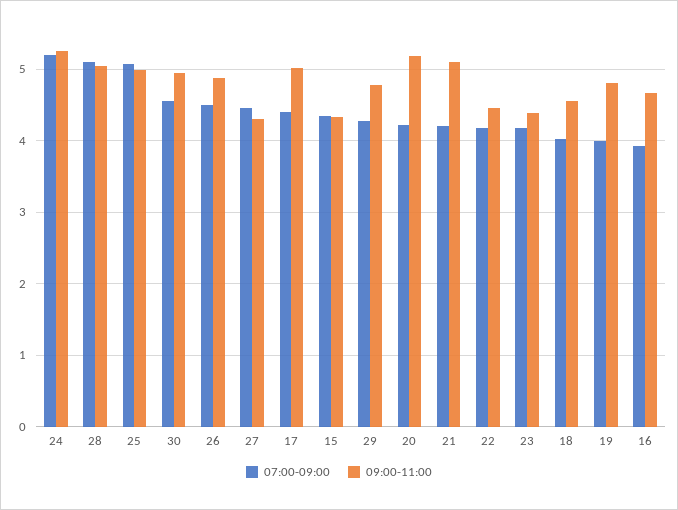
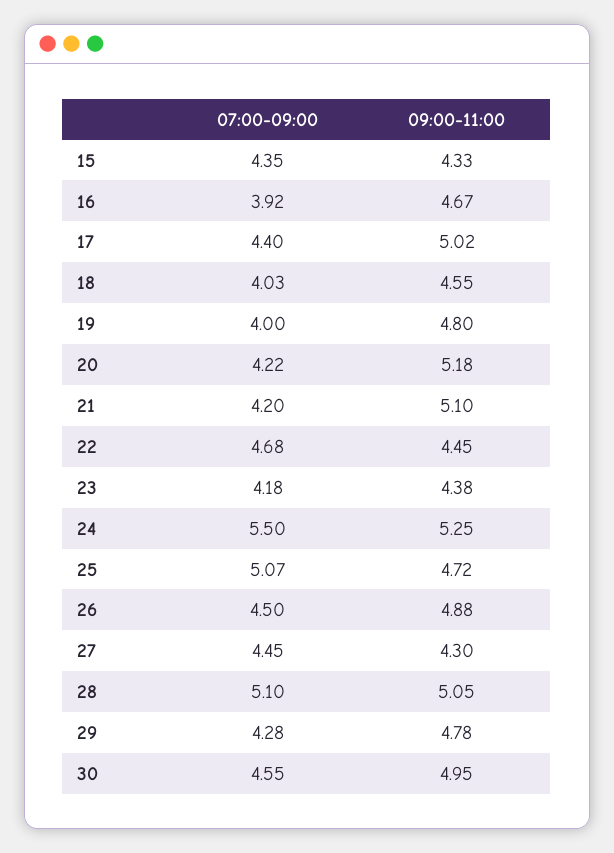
  {
    "07:00-09:00": {
-     "24": 5.2,
+     "24": 5.5,
      "28": 5.1,
      "25": 5.07,
      "30": 4.55,
      "26": 4.5,
      "27": 4.45,
      "17": 4.4,
      "15": 4.35,
      "29": 4.28,
      "20": 4.22,
      "21": 4.2,
-     "22": 4.2,
+     "22": 4.68,
      "23": 4.18,
      "18": 4.03,
      "19": 4,
      "16": 3.92
    },
    "09:00-11:00": {
      "24": 5.25,
      "28": 5.05,
-     "25": 5,
+     "25": 4.72,
      "30": 4.95,
      "26": 4.88,
      "27": 4.3,
      "17": 5.02,
      "15": 4.33,
      "29": 4.78,
      "20": 5.18,
      "21": 5.1,
      "22": 4.45,
      "23": 4.38,
      "18": 4.55,
      "19": 4.8,
      "16": 4.67
    }
  }

